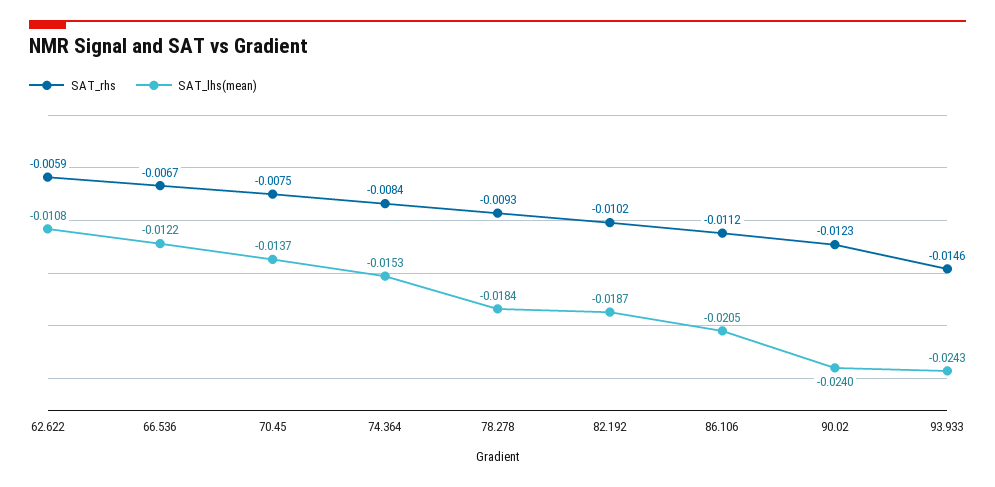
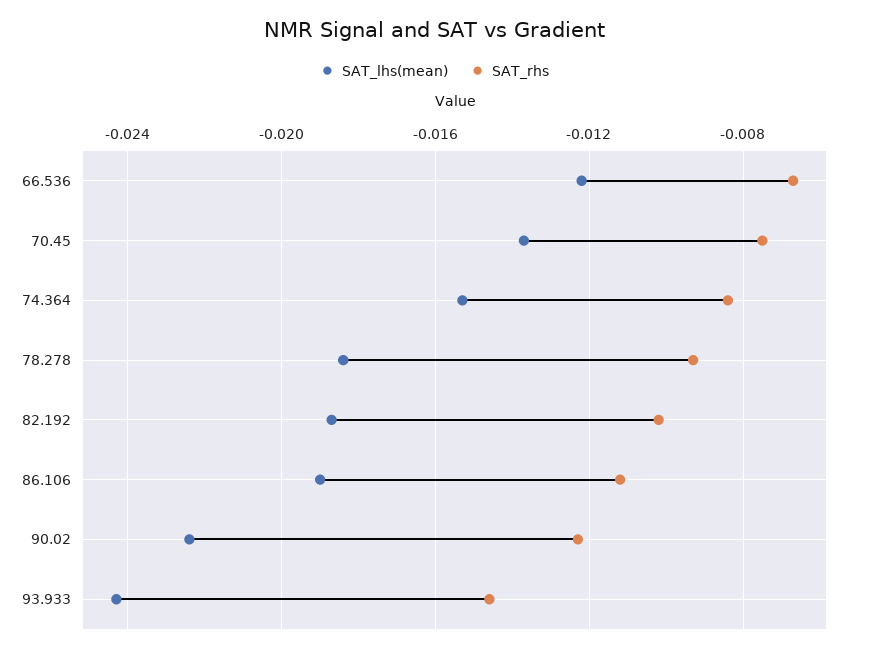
  {
    "SAT_rhs": {
-     "62.622": -0.0059,
      "66.536": -0.0067,
      "70.45": -0.0075,
      "74.364": -0.0084,
      "78.278": -0.0093,
      "82.192": -0.0102,
      "86.106": -0.0112,
      "90.02": -0.0123,
      "93.933": -0.0146
    },
    "SAT_lhs(mean)": {
-     "62.622": -0.0108,
      "66.536": -0.0122,
      "70.45": -0.0137,
      "74.364": -0.0153,
      "78.278": -0.0184,
      "82.192": -0.0187,
-     "86.106": -0.0205,
+     "86.106": -0.019,
-     "90.02": -0.024,
+     "90.02": -0.0225,
      "93.933": -0.0243
    }
  }

